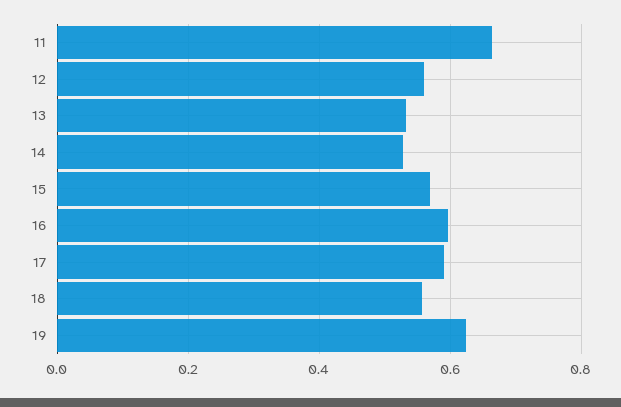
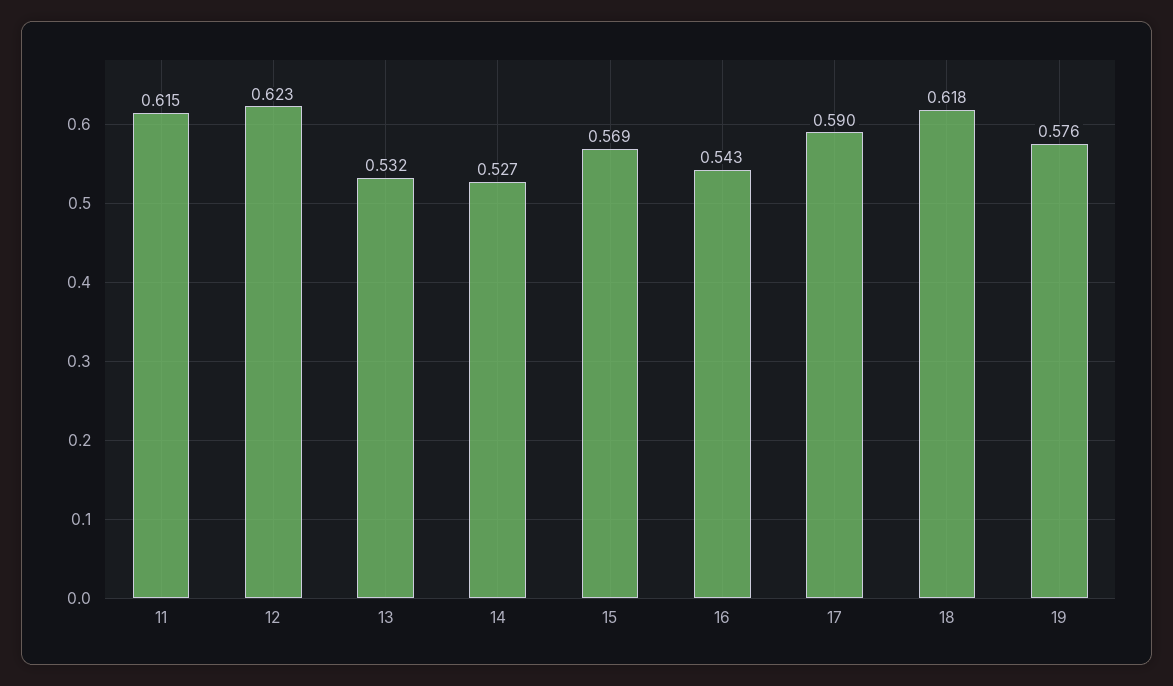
  {
-   "11": 0.66,
+   "11": 0.615,
-   "12": 0.56,
+   "12": 0.623,
    "13": 0.532,
    "14": 0.527,
    "15": 0.569,
-   "16": 0.6,
+   "16": 0.543,
    "17": 0.59,
-   "18": 0.56,
+   "18": 0.618,
-   "19": 0.62
+   "19": 0.576
  }

